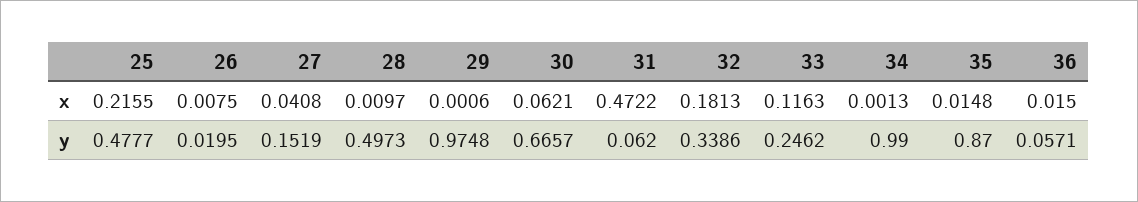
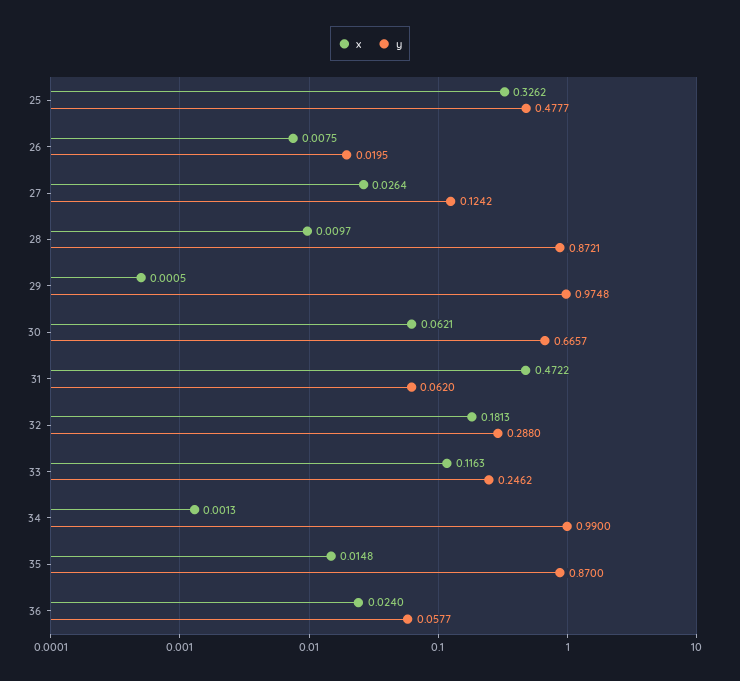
  {
    "x": {
-     "25": 0.2155,
+     "25": 0.3262,
      "26": 0.0075,
-     "27": 0.0408,
+     "27": 0.0264,
      "28": 0.0097,
-     "29": 0.0006,
+     "29": 0.0005,
      "30": 0.0621,
      "31": 0.4722,
      "32": 0.1813,
      "33": 0.1163,
      "34": 0.0013,
      "35": 0.0148,
-     "36": 0.015
+     "36": 0.024
    },
    "y": {
      "25": 0.4777,
      "26": 0.0195,
-     "27": 0.1519,
+     "27": 0.1242,
-     "28": 0.4973,
+     "28": 0.8721,
      "29": 0.9748,
      "30": 0.6657,
      "31": 0.062,
-     "32": 0.3386,
+     "32": 0.288,
      "33": 0.2462,
      "34": 0.99,
      "35": 0.87,
-     "36": 0.0571
+     "36": 0.0577
    }
  }

